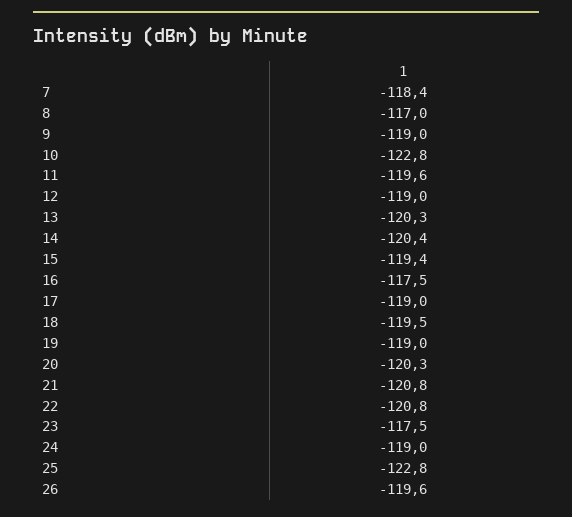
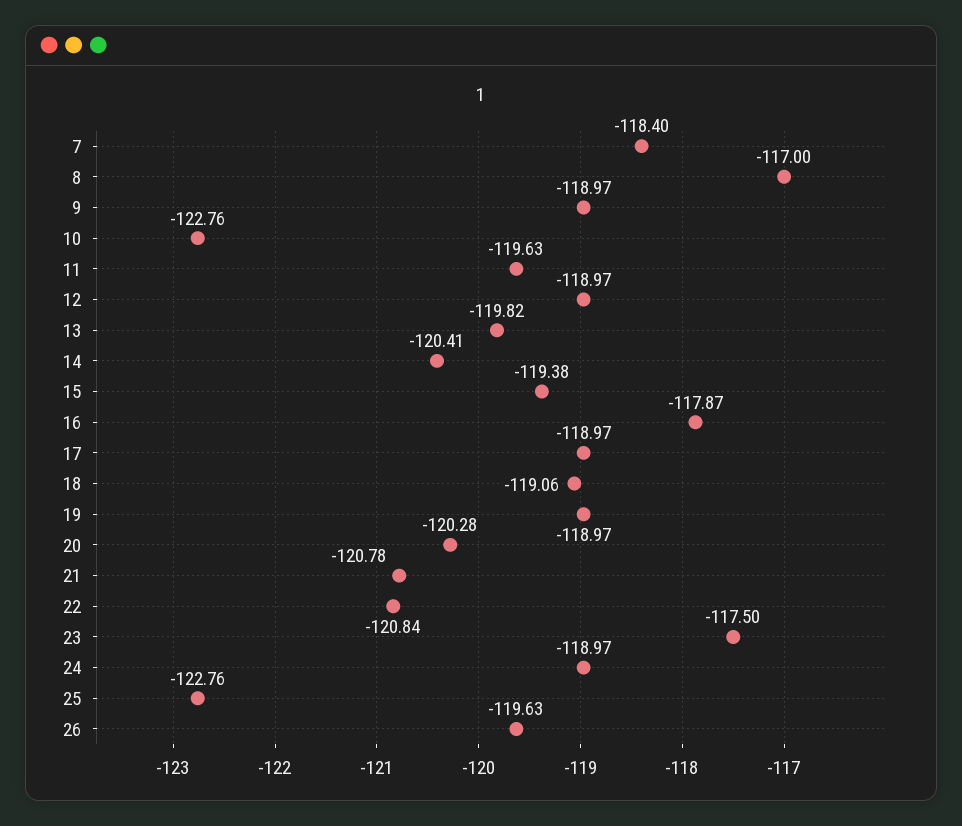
  {
    "7": -118.4,
    "8": -117,
    "9": -118.97,
    "10": -122.76,
    "11": -119.63,
    "12": -118.97,
-   "13": -120.3,
+   "13": -119.82,
    "14": -120.41,
    "15": -119.38,
-   "16": -117.5,
+   "16": -117.87,
    "17": -118.97,
-   "18": -119.5,
+   "18": -119.06,
    "19": -118.97,
    "20": -120.28,
    "21": -120.78,
    "22": -120.84,
    "23": -117.5,
    "24": -118.97,
    "25": -122.76,
    "26": -119.63
  }

